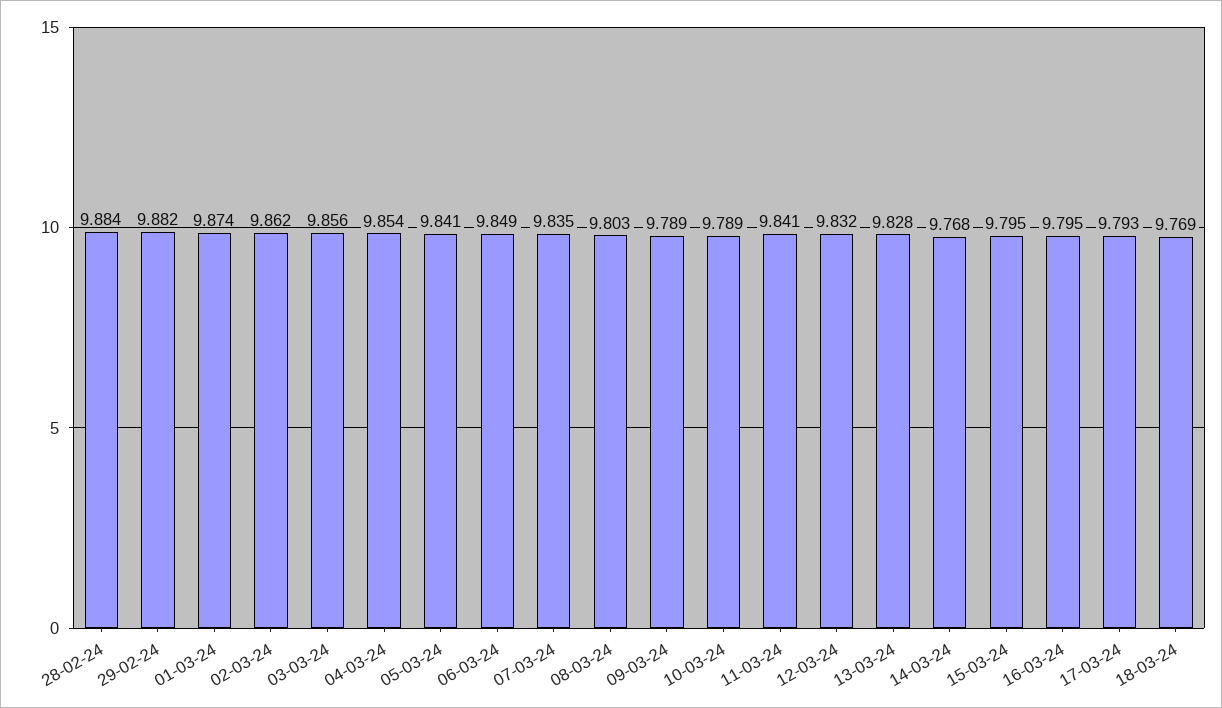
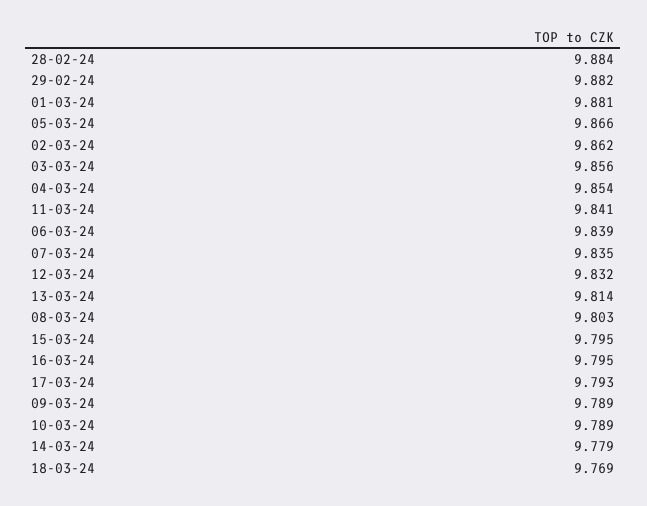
  {
    "28-02-24": 9.884,
    "29-02-24": 9.882,
-   "01-03-24": 9.874,
+   "01-03-24": 9.881,
    "02-03-24": 9.862,
    "03-03-24": 9.856,
    "04-03-24": 9.854,
-   "05-03-24": 9.841,
+   "05-03-24": 9.866,
-   "06-03-24": 9.849,
+   "06-03-24": 9.839,
    "07-03-24": 9.835,
    "08-03-24": 9.803,
    "09-03-24": 9.789,
    "10-03-24": 9.789,
    "11-03-24": 9.841,
    "12-03-24": 9.832,
-   "13-03-24": 9.828,
+   "13-03-24": 9.814,
-   "14-03-24": 9.768,
+   "14-03-24": 9.779,
    "15-03-24": 9.795,
    "16-03-24": 9.795,
    "17-03-24": 9.793,
    "18-03-24": 9.769
  }

